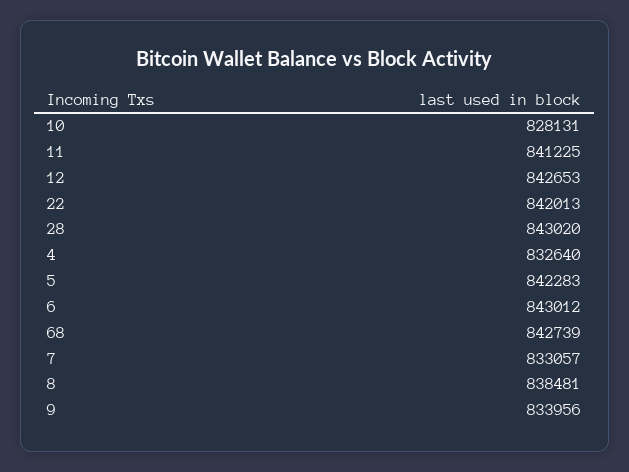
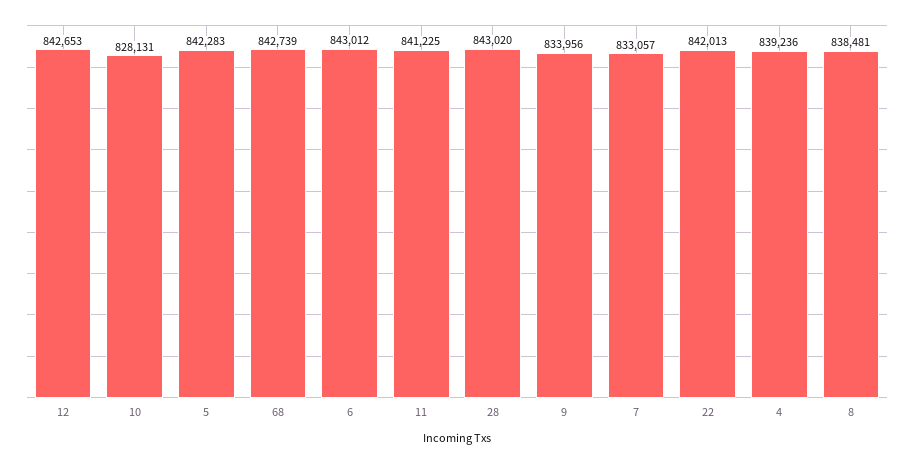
  {
    "10": 828131,
    "11": 841225,
    "12": 842653,
    "22": 842013,
    "28": 843020,
-   "4": 832640,
+   "4": 839236,
    "5": 842283,
    "6": 843012,
    "68": 842739,
    "7": 833057,
    "8": 838481,
    "9": 833956
  }

